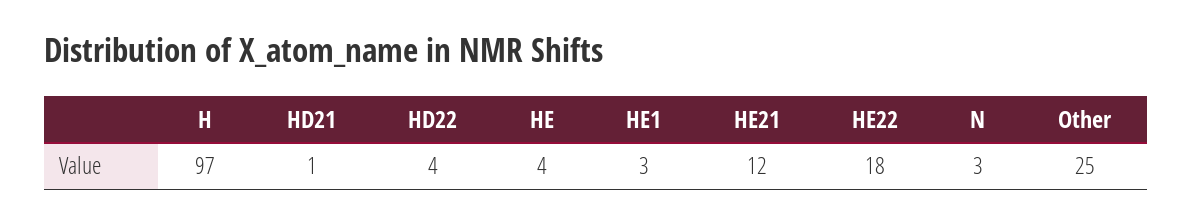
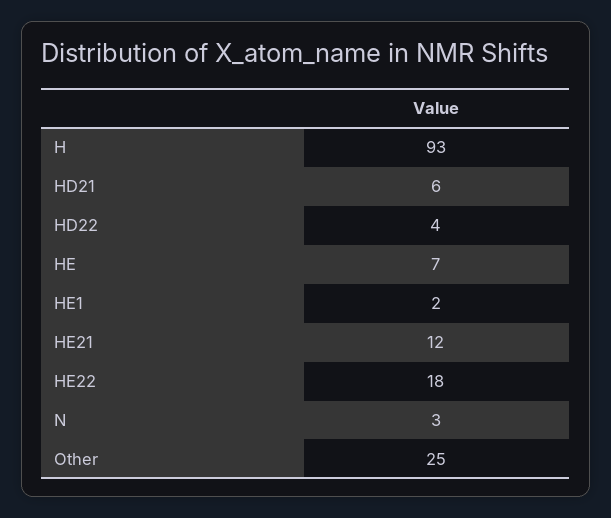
  {
-   "H": 97,
+   "H": 93,
-   "HD21": 1,
+   "HD21": 6,
    "HD22": 4,
-   "HE": 4,
+   "HE": 7,
-   "HE1": 3,
+   "HE1": 2,
    "HE21": 12,
    "HE22": 18,
    "N": 3,
    "Other": 25
  }

